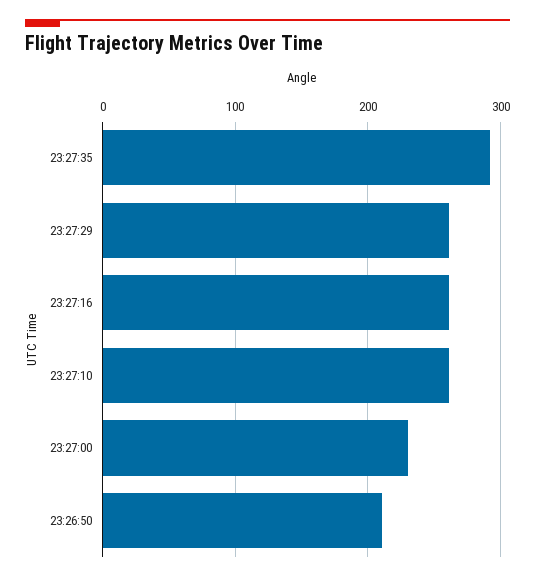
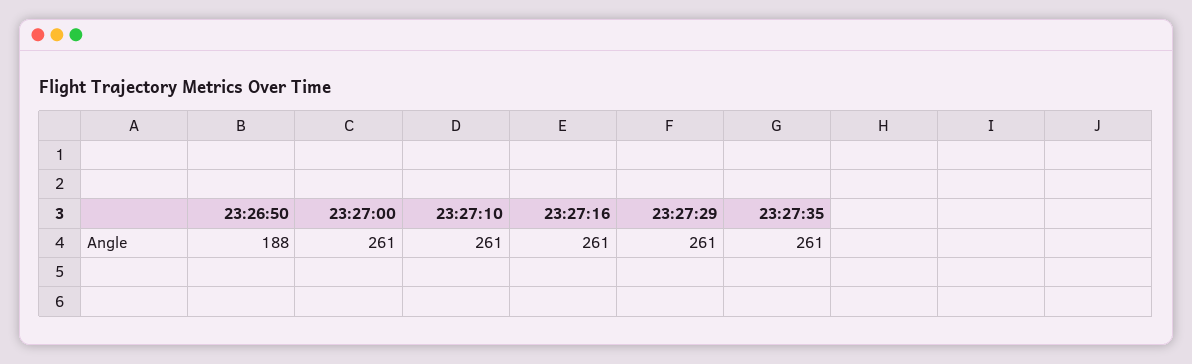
  {
-   "23:27:35": 290,
+   "23:27:35": 261,
    "23:27:29": 261,
    "23:27:16": 261,
    "23:27:10": 261,
-   "23:27:00": 230,
+   "23:27:00": 261,
-   "23:26:50": 210
+   "23:26:50": 188
  }

